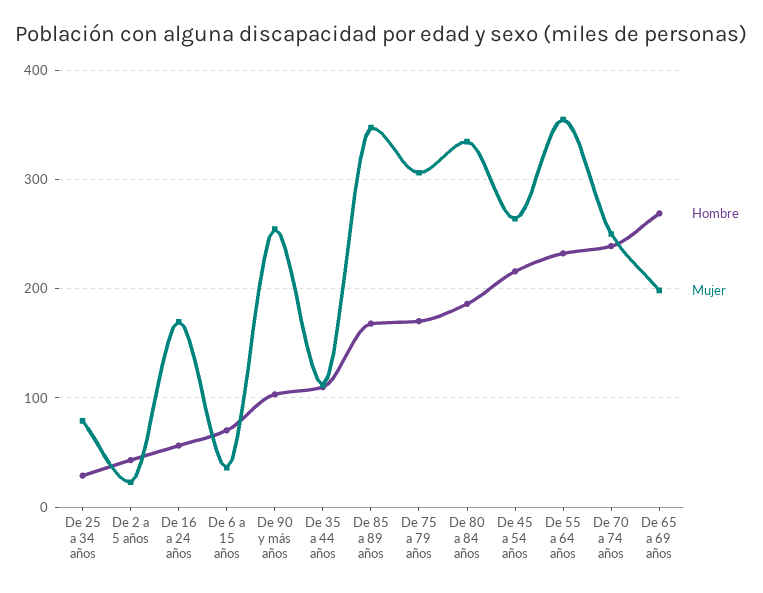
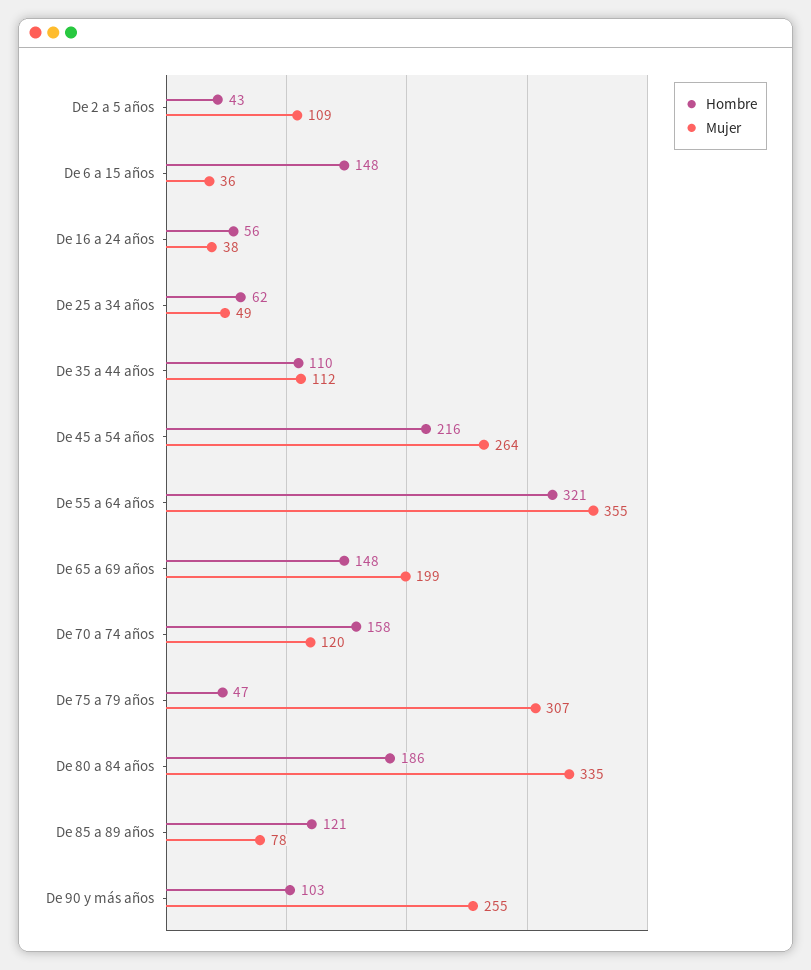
  {
    "Hombre": {
-     "De 25 a 34 años": 30,
+     "De 25 a 34 años": 62,
      "De 2 a 5 años": 43,
      "De 16 a 24 años": 56,
-     "De 6 a 15 años": 70,
+     "De 6 a 15 años": 148,
      "De 90 y más años": 103,
      "De 35 a 44 años": 110,
-     "De 85 a 89 años": 170,
+     "De 85 a 89 años": 121,
-     "De 75 a 79 años": 170,
+     "De 75 a 79 años": 47,
      "De 80 a 84 años": 186,
      "De 45 a 54 años": 216,
-     "De 55 a 64 años": 230,
+     "De 55 a 64 años": 321,
-     "De 70 a 74 años": 240,
+     "De 70 a 74 años": 158,
-     "De 65 a 69 años": 270
+     "De 65 a 69 años": 148
    },
    "Mujer": {
-     "De 25 a 34 años": 80,
+     "De 25 a 34 años": 49,
-     "De 2 a 5 años": 20,
+     "De 2 a 5 años": 109,
-     "De 16 a 24 años": 170,
+     "De 16 a 24 años": 38,
      "De 6 a 15 años": 36,
      "De 90 y más años": 255,
      "De 35 a 44 años": 112,
-     "De 85 a 89 años": 350,
+     "De 85 a 89 años": 78,
      "De 75 a 79 años": 307,
      "De 80 a 84 años": 335,
      "De 45 a 54 años": 264,
      "De 55 a 64 años": 355,
-     "De 70 a 74 años": 250,
+     "De 70 a 74 años": 120,
      "De 65 a 69 años": 199
    }
  }

